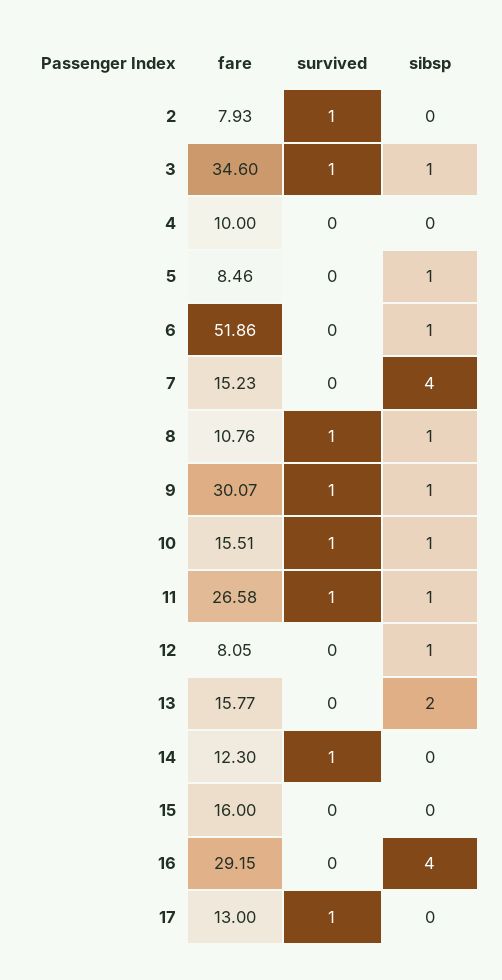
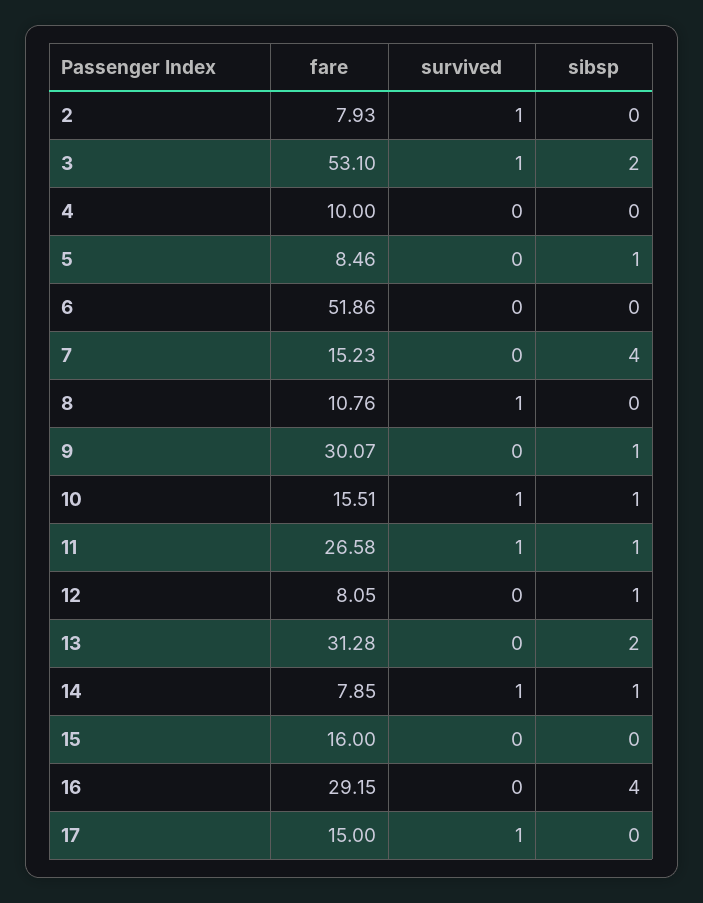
  {
    "fare": {
      "2": 7.93,
-     "3": 34.6,
+     "3": 53.1,
      "4": 10,
      "5": 8.46,
      "6": 51.86,
      "7": 15.23,
      "8": 10.76,
      "9": 30.07,
      "10": 15.51,
      "11": 26.58,
      "12": 8.05,
-     "13": 15.77,
+     "13": 31.28,
-     "14": 12.3,
+     "14": 7.85,
      "15": 16,
      "16": 29.15,
-     "17": 13
+     "17": 15
    },
    "survived": {
      "2": 1,
      "3": 1,
      "4": 0,
      "5": 0,
      "6": 0,
      "7": 0,
      "8": 1,
-     "9": 1,
+     "9": 0,
      "10": 1,
      "11": 1,
      "12": 0,
      "13": 0,
      "14": 1,
      "15": 0,
      "16": 0,
      "17": 1
    },
    "sibsp": {
      "2": 0,
-     "3": 1,
+     "3": 2,
      "4": 0,
      "5": 1,
-     "6": 1,
+     "6": 0,
      "7": 4,
-     "8": 1,
+     "8": 0,
      "9": 1,
      "10": 1,
      "11": 1,
      "12": 1,
      "13": 2,
-     "14": 0,
+     "14": 1,
      "15": 0,
      "16": 4,
      "17": 0
    }
  }

